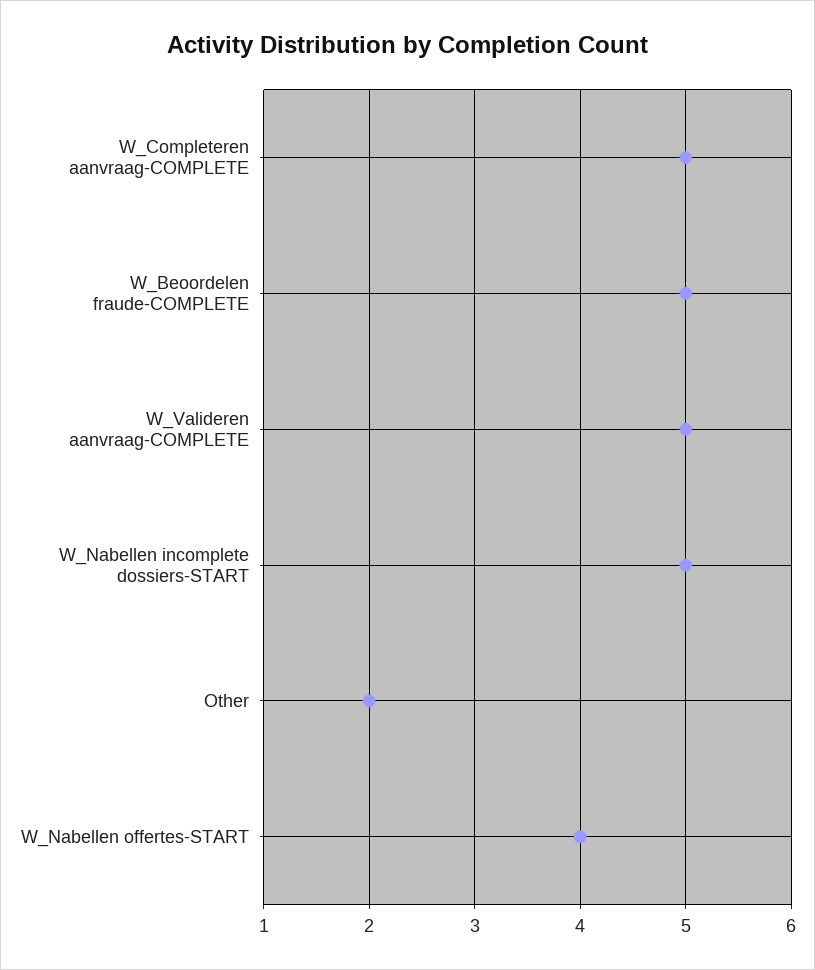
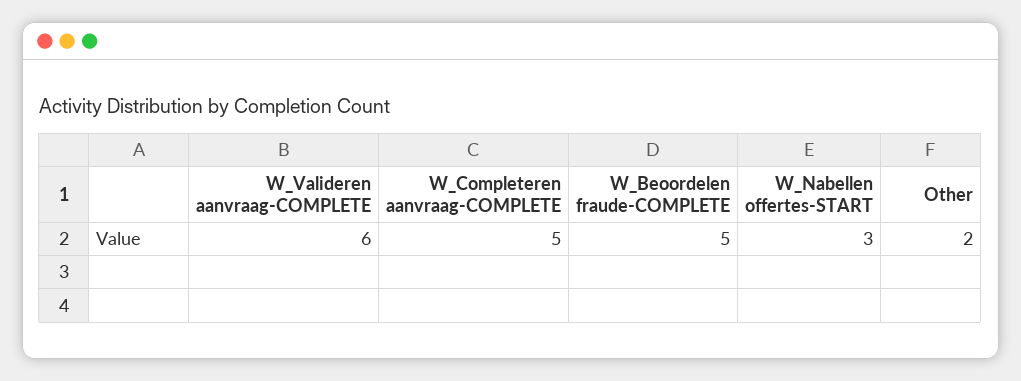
  {
    "W_Completeren aanvraag-COMPLETE": 5,
    "W_Beoordelen fraude-COMPLETE": 5,
-   "W_Valideren aanvraag-COMPLETE": 5,
+   "W_Valideren aanvraag-COMPLETE": 6,
-   "W_Nabellen incomplete dossiers-START": 5,
    "Other": 2,
-   "W_Nabellen offertes-START": 4
+   "W_Nabellen offertes-START": 3
  }

